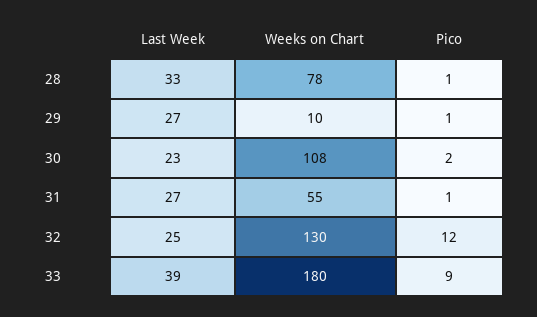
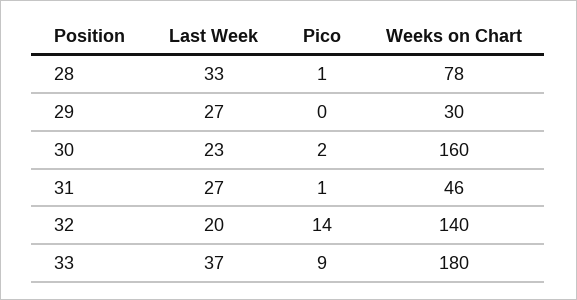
  {
    "Last Week": {
      "28": 33,
      "29": 27,
      "30": 23,
      "31": 27,
-     "32": 25,
+     "32": 20,
-     "33": 39
+     "33": 37
    },
    "Weeks on Chart": {
      "28": 78,
-     "29": 10,
+     "29": 30,
-     "30": 108,
+     "30": 160,
-     "31": 55,
+     "31": 46,
-     "32": 130,
+     "32": 140,
      "33": 180
    },
    "Pico": {
      "28": 1,
-     "29": 1,
+     "29": 0,
      "30": 2,
      "31": 1,
-     "32": 12,
+     "32": 14,
      "33": 9
    }
  }

